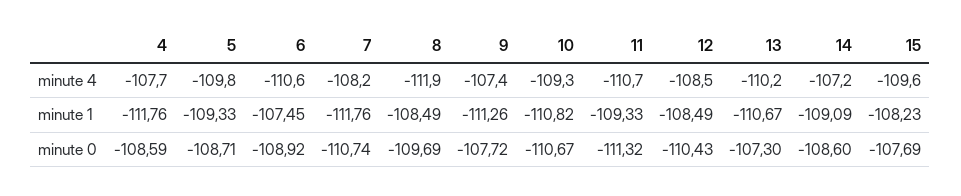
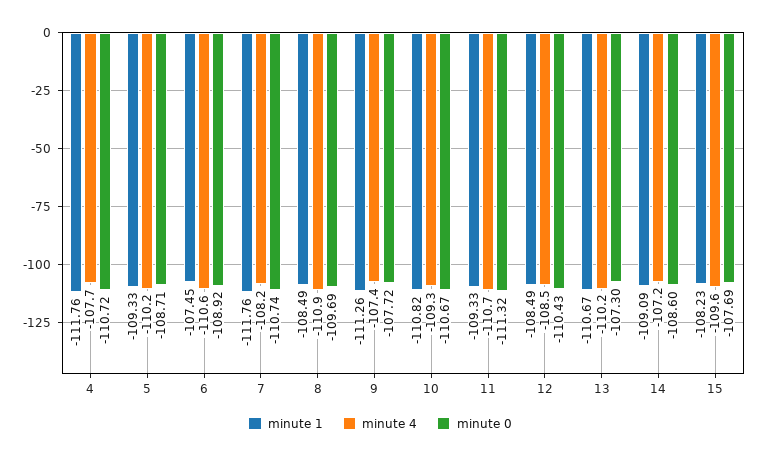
  {
    "minute 4": {
      "4": -107.7,
-     "5": -109.8,
+     "5": -110.2,
      "6": -110.6,
      "7": -108.2,
-     "8": -111.9,
+     "8": -110.9,
      "9": -107.4,
      "10": -109.3,
      "11": -110.7,
      "12": -108.5,
      "13": -110.2,
      "14": -107.2,
      "15": -109.6
    },
    "minute 1": {
      "4": -111.76,
      "5": -109.33,
      "6": -107.45,
      "7": -111.76,
      "8": -108.49,
      "9": -111.26,
      "10": -110.82,
      "11": -109.33,
      "12": -108.49,
      "13": -110.67,
      "14": -109.09,
      "15": -108.23
    },
    "minute 0": {
-     "4": -108.59,
+     "4": -110.72,
      "5": -108.71,
      "6": -108.92,
      "7": -110.74,
      "8": -109.69,
      "9": -107.72,
      "10": -110.67,
      "11": -111.32,
      "12": -110.43,
      "13": -107.3,
      "14": -108.6,
      "15": -107.69
    }
  }

